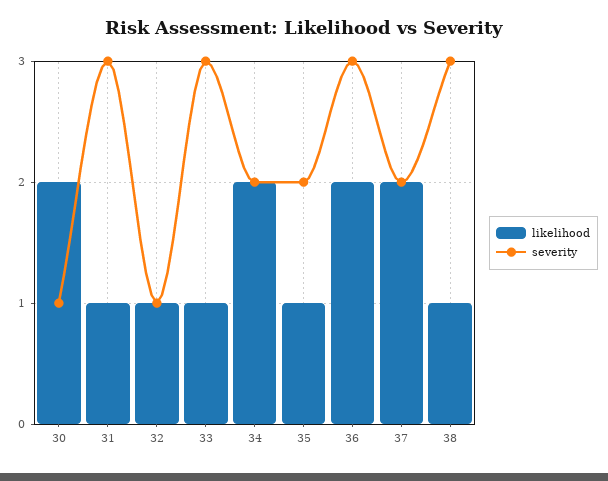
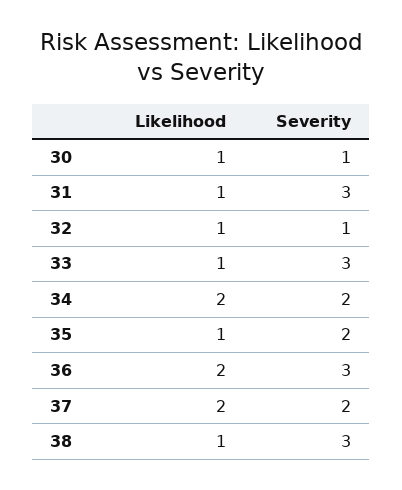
  {
    "likelihood": {
-     "30": 2,
+     "30": 1,
      "31": 1,
      "32": 1,
      "33": 1,
      "34": 2,
      "35": 1,
      "36": 2,
      "37": 2,
      "38": 1
    },
    "severity": {
      "30": 1,
      "31": 3,
      "32": 1,
      "33": 3,
      "34": 2,
      "35": 2,
      "36": 3,
      "37": 2,
      "38": 3
    }
  }

